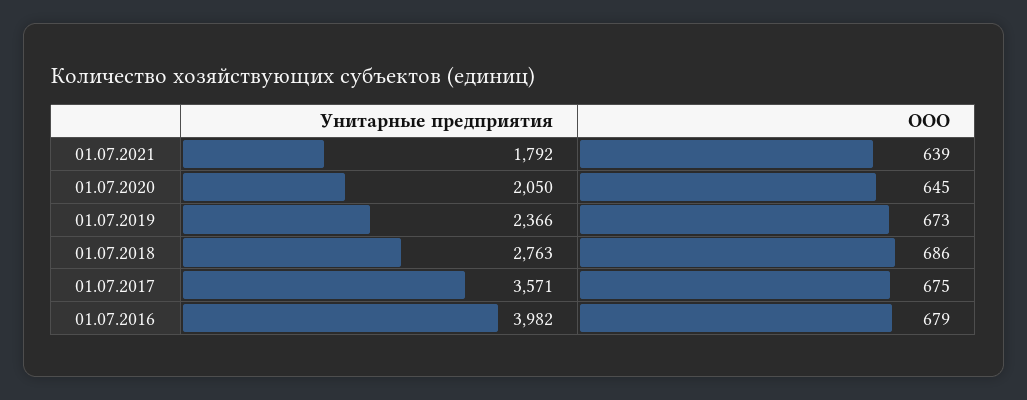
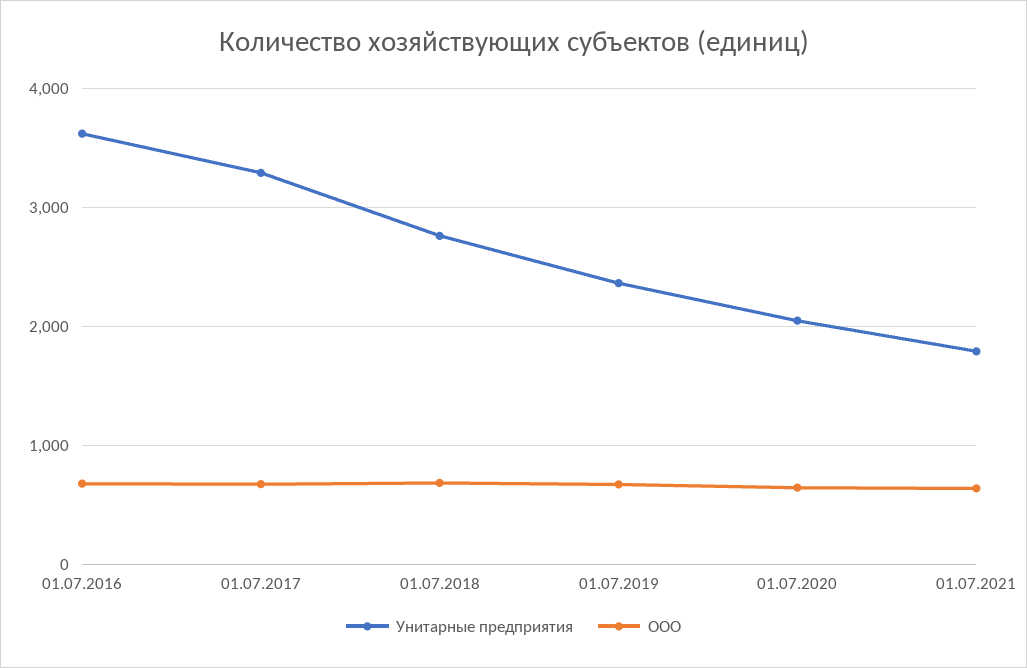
  {
    "Унитарные предприятия": {
      "01.07.2021": 1792,
      "01.07.2020": 2050,
      "01.07.2019": 2366,
      "01.07.2018": 2763,
-     "01.07.2017": 3571,
+     "01.07.2017": 3300,
-     "01.07.2016": 3982
+     "01.07.2016": 3600
    },
    "ООО": {
      "01.07.2021": 639,
      "01.07.2020": 645,
      "01.07.2019": 673,
      "01.07.2018": 686,
      "01.07.2017": 675,
      "01.07.2016": 679
    }
  }

